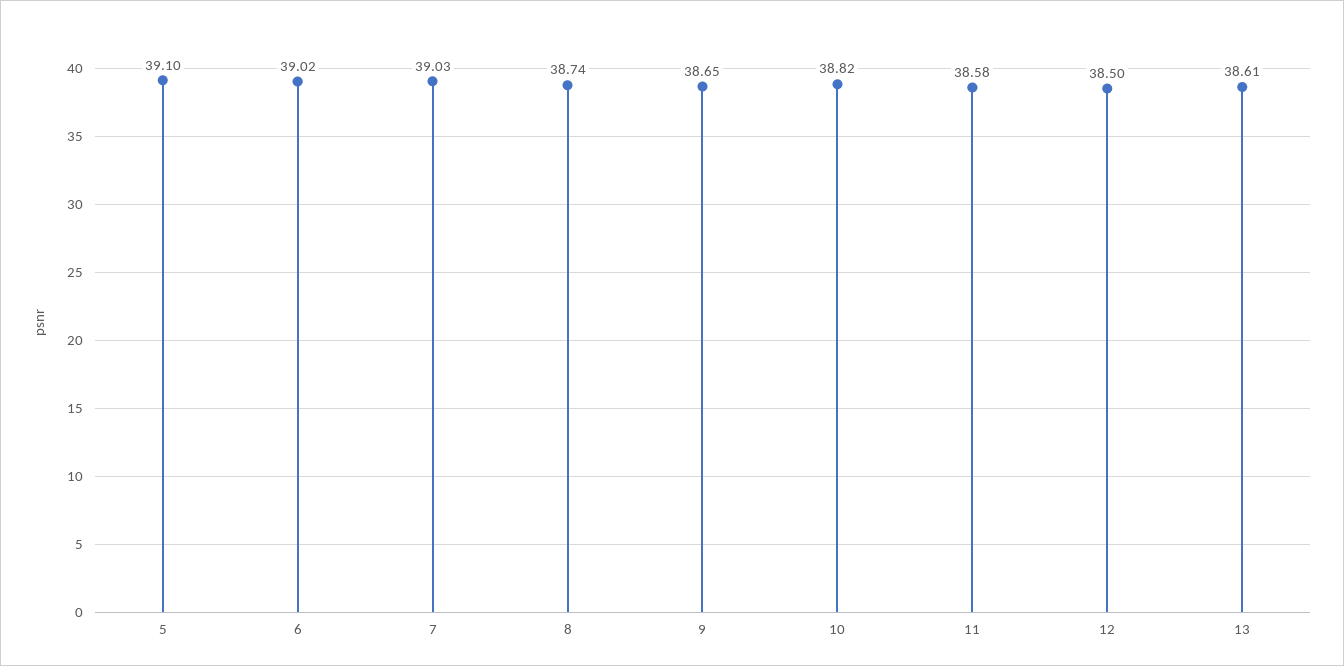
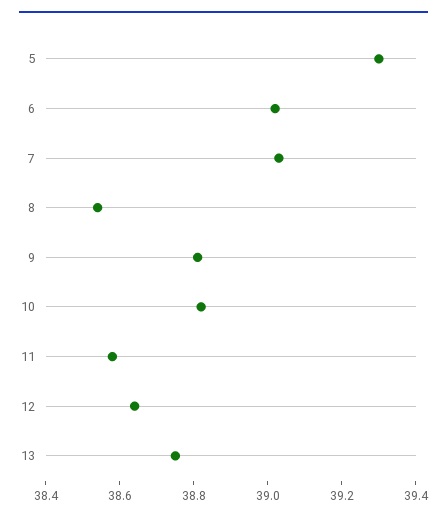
  {
-   "5": 39.1,
+   "5": 39.3,
    "6": 39.02,
    "7": 39.03,
-   "8": 38.74,
+   "8": 38.55,
-   "9": 38.65,
+   "9": 38.8,
    "10": 38.82,
    "11": 38.58,
-   "12": 38.5,
+   "12": 38.65,
-   "13": 38.61
+   "13": 38.75
  }

